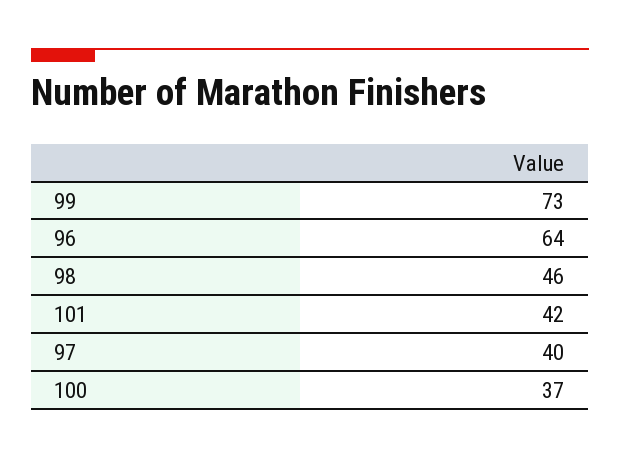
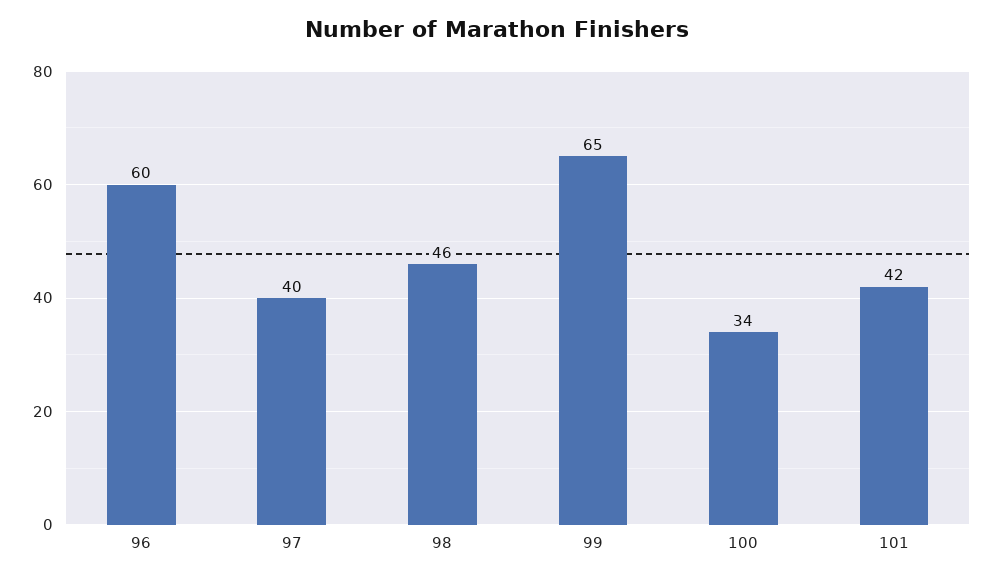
  {
-   "99": 73,
+   "99": 65,
-   "96": 64,
+   "96": 60,
    "98": 46,
    "101": 42,
    "97": 40,
-   "100": 37
+   "100": 34
  }

